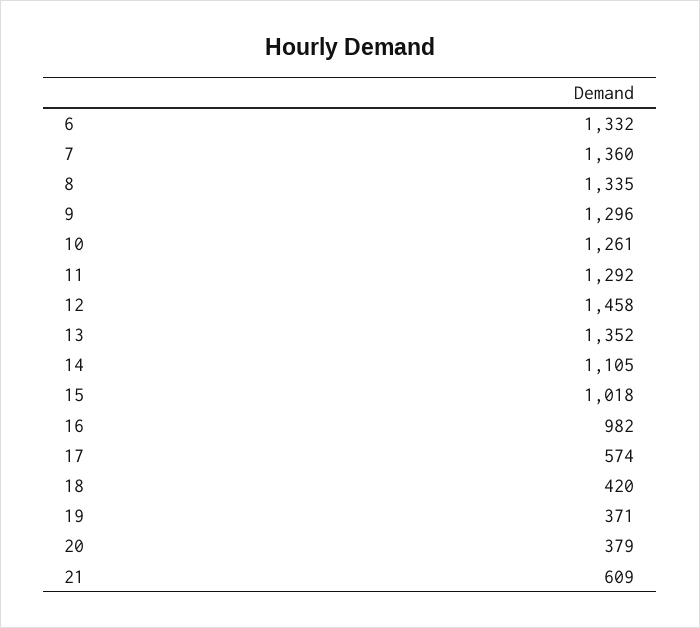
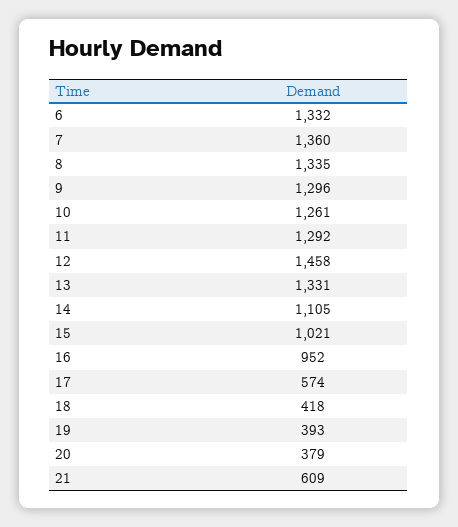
  {
    "6": 1332,
    "7": 1360,
    "8": 1335,
    "9": 1296,
    "10": 1261,
    "11": 1292,
    "12": 1458,
-   "13": 1352,
+   "13": 1331,
    "14": 1105,
-   "15": 1018,
+   "15": 1021,
-   "16": 982,
+   "16": 952,
    "17": 574,
-   "18": 420,
+   "18": 418,
-   "19": 371,
+   "19": 393,
    "20": 379,
    "21": 609
  }

